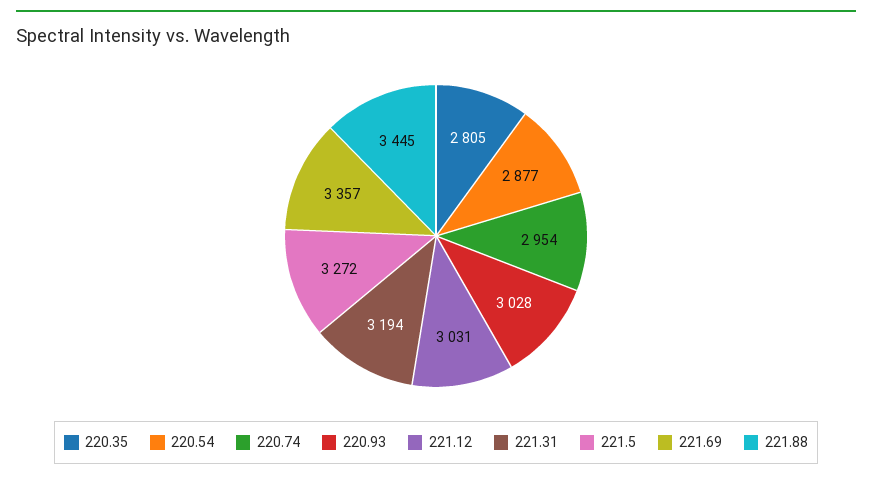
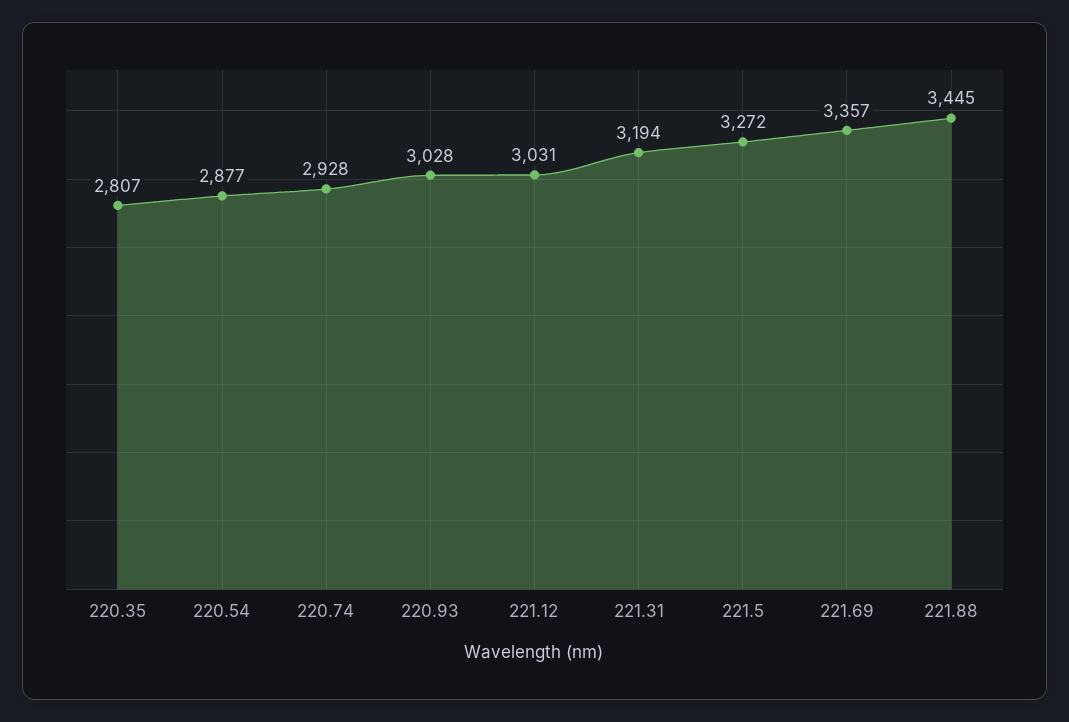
  {
-   "220.35": 2805,
+   "220.35": 2807,
    "220.54": 2877,
-   "220.74": 2954,
+   "220.74": 2928,
    "220.93": 3028,
    "221.12": 3031,
    "221.31": 3194,
    "221.5": 3272,
    "221.69": 3357,
    "221.88": 3445
  }

